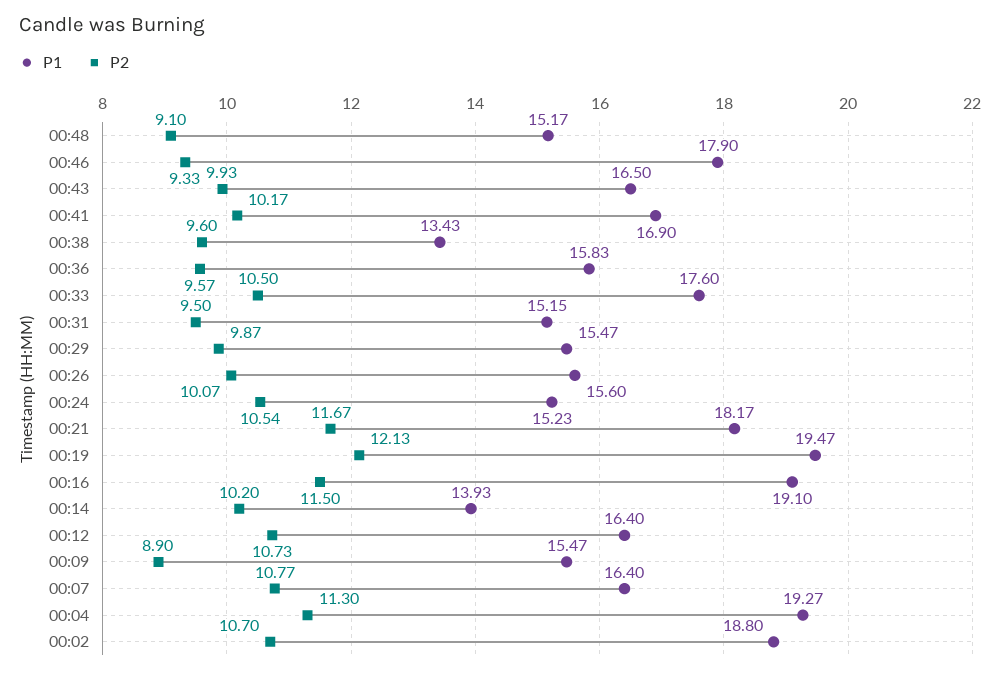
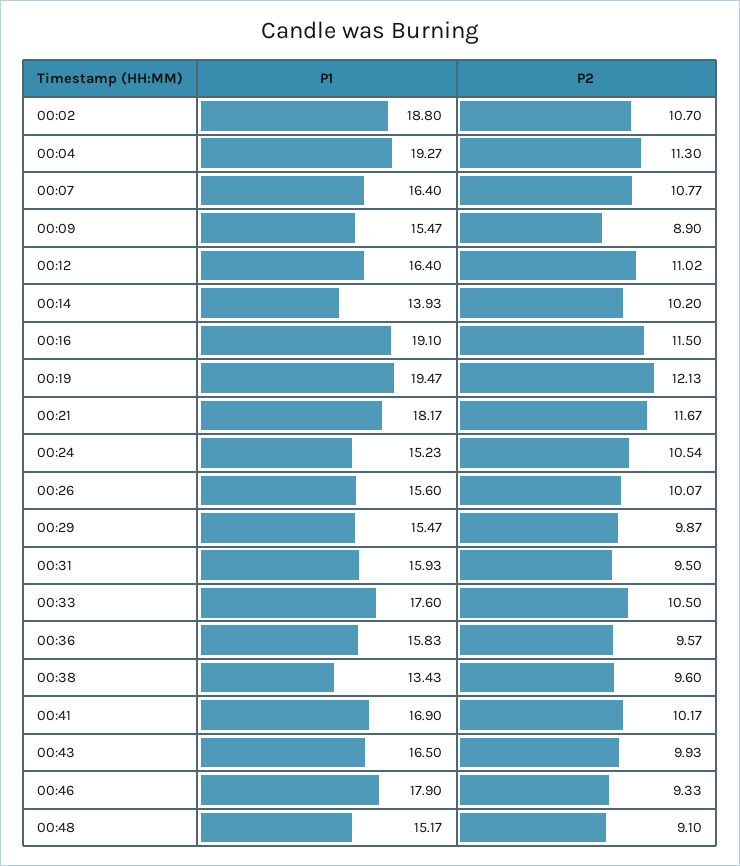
  {
    "P1": {
      "00:48": 15.17,
      "00:46": 17.9,
      "00:43": 16.5,
      "00:41": 16.9,
      "00:38": 13.43,
      "00:36": 15.83,
      "00:33": 17.6,
-     "00:31": 15.15,
+     "00:31": 15.93,
      "00:29": 15.47,
      "00:26": 15.6,
      "00:24": 15.23,
      "00:21": 18.17,
      "00:19": 19.47,
      "00:16": 19.1,
      "00:14": 13.93,
      "00:12": 16.4,
      "00:09": 15.47,
      "00:07": 16.4,
      "00:04": 19.27,
      "00:02": 18.8
    },
    "P2": {
      "00:48": 9.1,
      "00:46": 9.33,
      "00:43": 9.93,
      "00:41": 10.17,
      "00:38": 9.6,
      "00:36": 9.57,
      "00:33": 10.5,
      "00:31": 9.5,
      "00:29": 9.87,
      "00:26": 10.07,
      "00:24": 10.54,
      "00:21": 11.67,
      "00:19": 12.13,
      "00:16": 11.5,
      "00:14": 10.2,
-     "00:12": 10.73,
+     "00:12": 11.02,
      "00:09": 8.9,
      "00:07": 10.77,
      "00:04": 11.3,
      "00:02": 10.7
    }
  }

